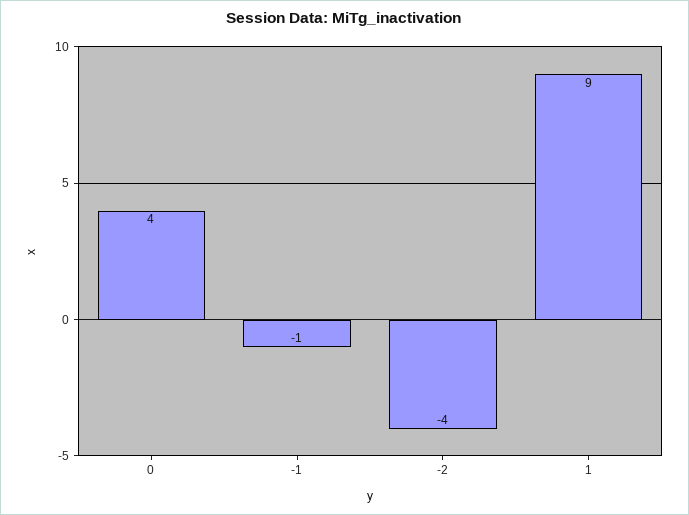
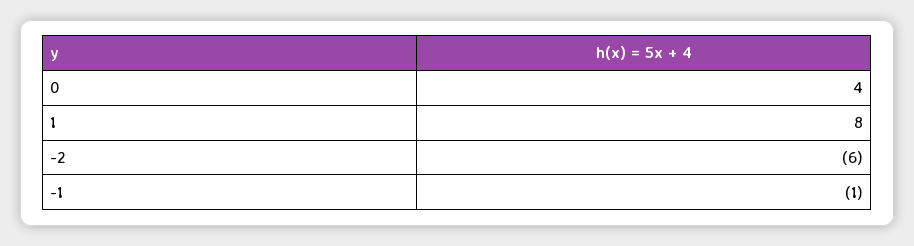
  {
    "0": 4,
    "-1": -1,
-   "-2": -4,
+   "-2": -6,
-   "1": 9
+   "1": 8
  }

